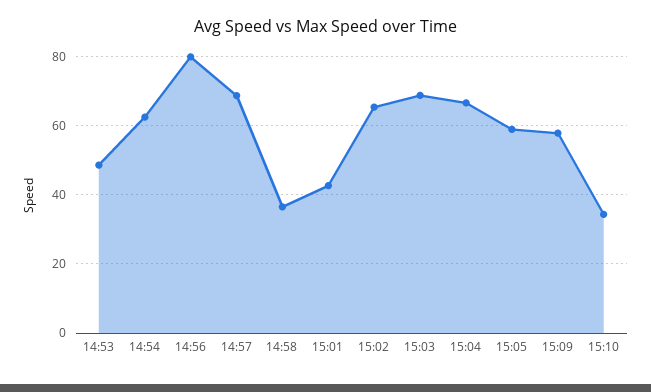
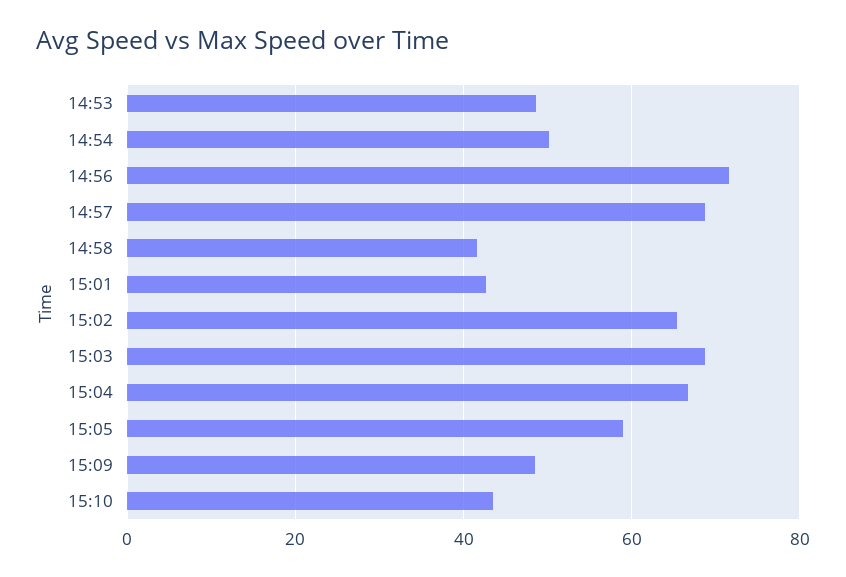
  {
    "14:53": 48,
-   "14:54": 62,
+   "14:54": 50,
-   "14:56": 80,
+   "14:56": 72,
    "14:57": 68,
-   "14:58": 36,
+   "14:58": 42,
    "15:01": 42,
    "15:02": 66,
    "15:03": 68,
    "15:04": 66,
    "15:05": 58,
-   "15:09": 58,
+   "15:09": 48,
-   "15:10": 34
+   "15:10": 44
  }

